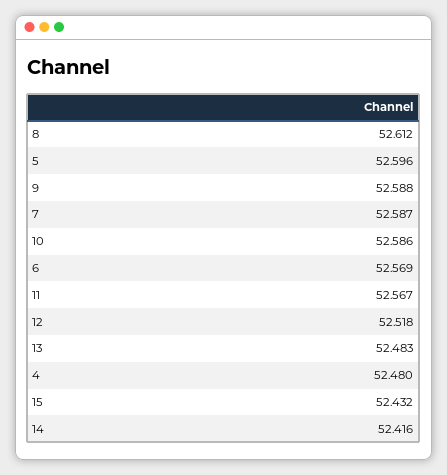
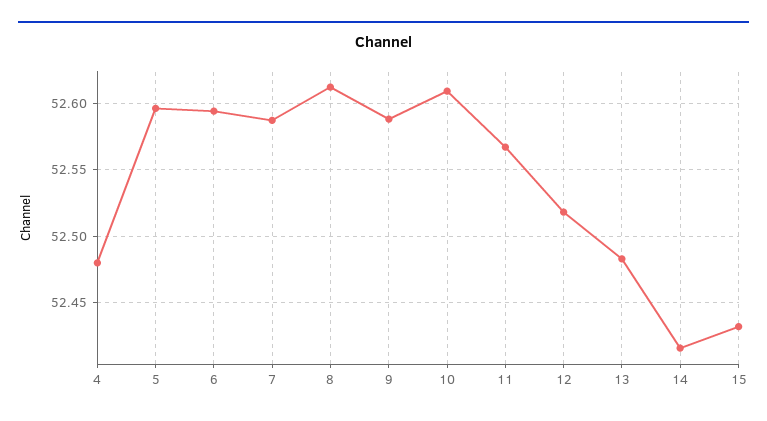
  {
    "8": 52.612,
    "5": 52.596,
    "9": 52.588,
    "7": 52.587,
-   "10": 52.586,
+   "10": 52.61,
-   "6": 52.569,
+   "6": 52.595,
    "11": 52.567,
    "12": 52.518,
    "13": 52.483,
    "4": 52.48,
    "15": 52.432,
    "14": 52.416
  }

